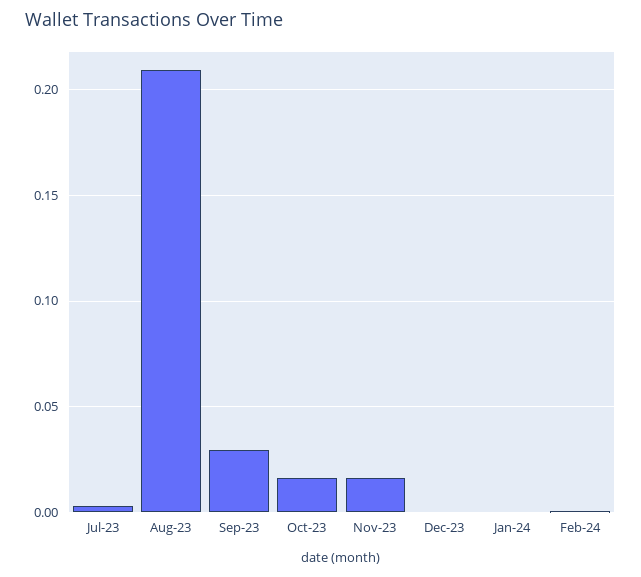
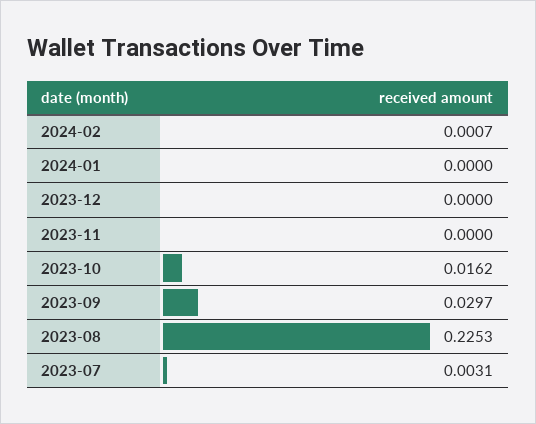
  {
    "Jul-23": 0.0031,
-   "Aug-23": 0.21,
+   "Aug-23": 0.2253,
    "Sep-23": 0.0297,
    "Oct-23": 0.0162,
-   "Nov-23": 0.015,
+   "Nov-23": 0,
    "Dec-23": 0,
    "Jan-24": 0,
    "Feb-24": 0.0007
  }

